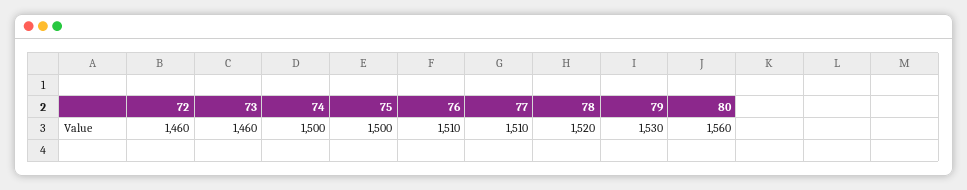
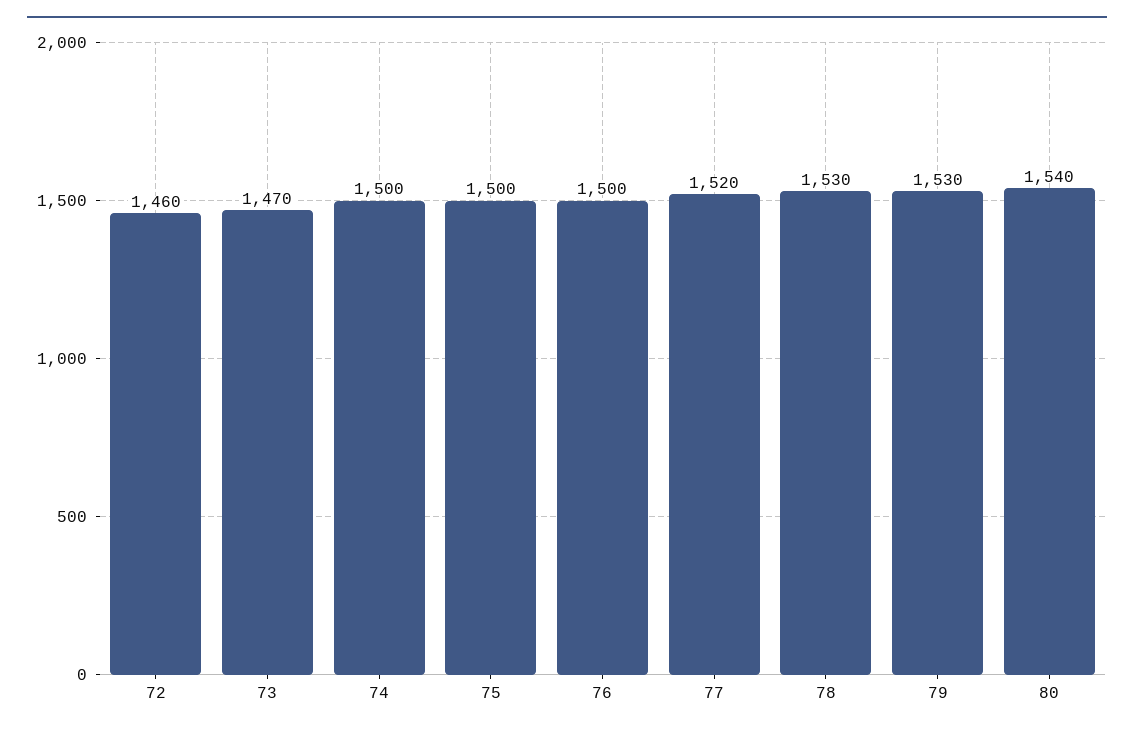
  {
    "72": 1460,
-   "73": 1460,
+   "73": 1470,
    "74": 1500,
    "75": 1500,
-   "76": 1510,
+   "76": 1500,
-   "77": 1510,
+   "77": 1520,
-   "78": 1520,
+   "78": 1530,
    "79": 1530,
-   "80": 1560
+   "80": 1540
  }

